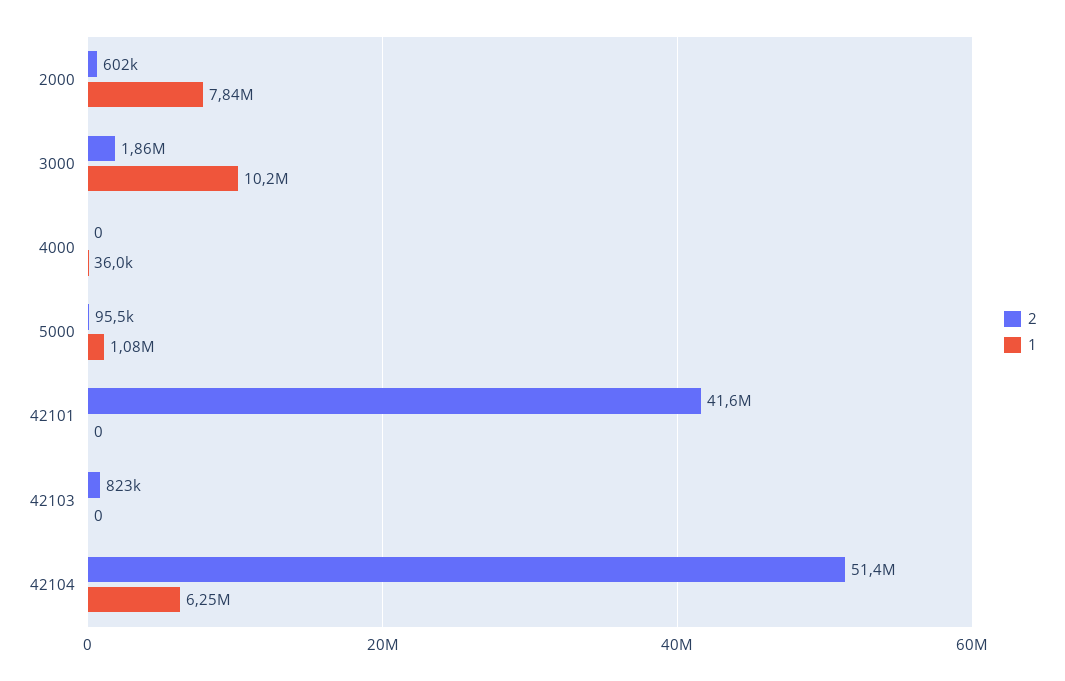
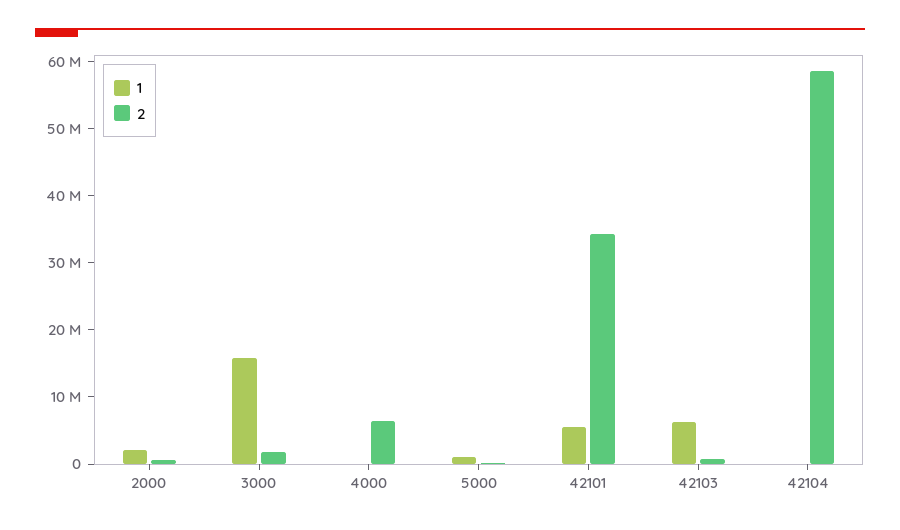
  {
    "2": {
      "2000": 602000,
      "3000": 1860000,
-     "4000": 0,
+     "4000": 6000000,
      "5000": 95500,
-     "42101": 41600000,
+     "42101": 34000000,
      "42103": 823000,
-     "42104": 51400000
+     "42104": 58000000
    },
    "1": {
-     "2000": 7840000,
+     "2000": 2000000,
-     "3000": 10200000,
+     "3000": 16000000,
      "4000": 36000,
      "5000": 1080000,
-     "42101": 0,
+     "42101": 6000000,
-     "42103": 0,
+     "42103": 6000000,
-     "42104": 6250000
+     "42104": 0
    }
  }

